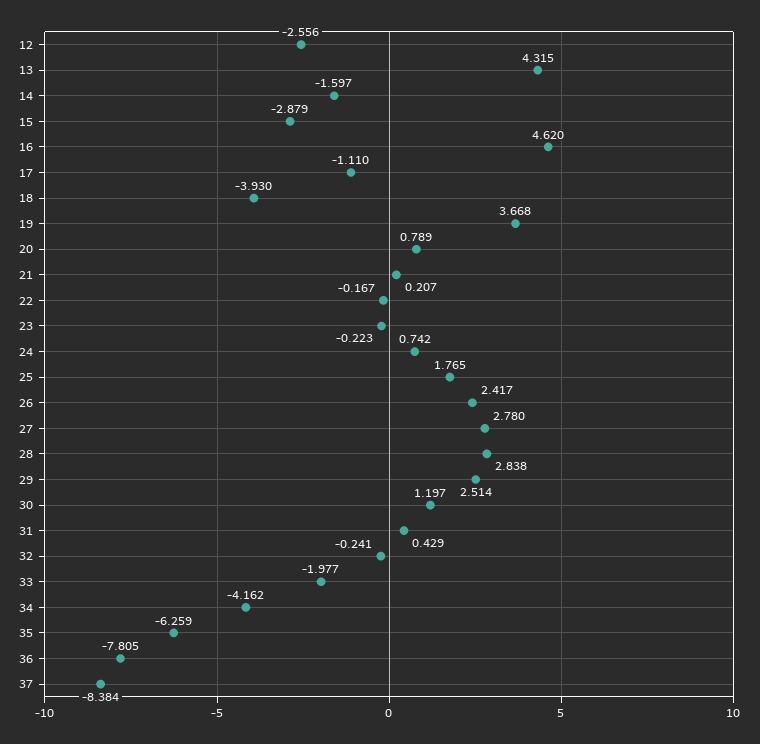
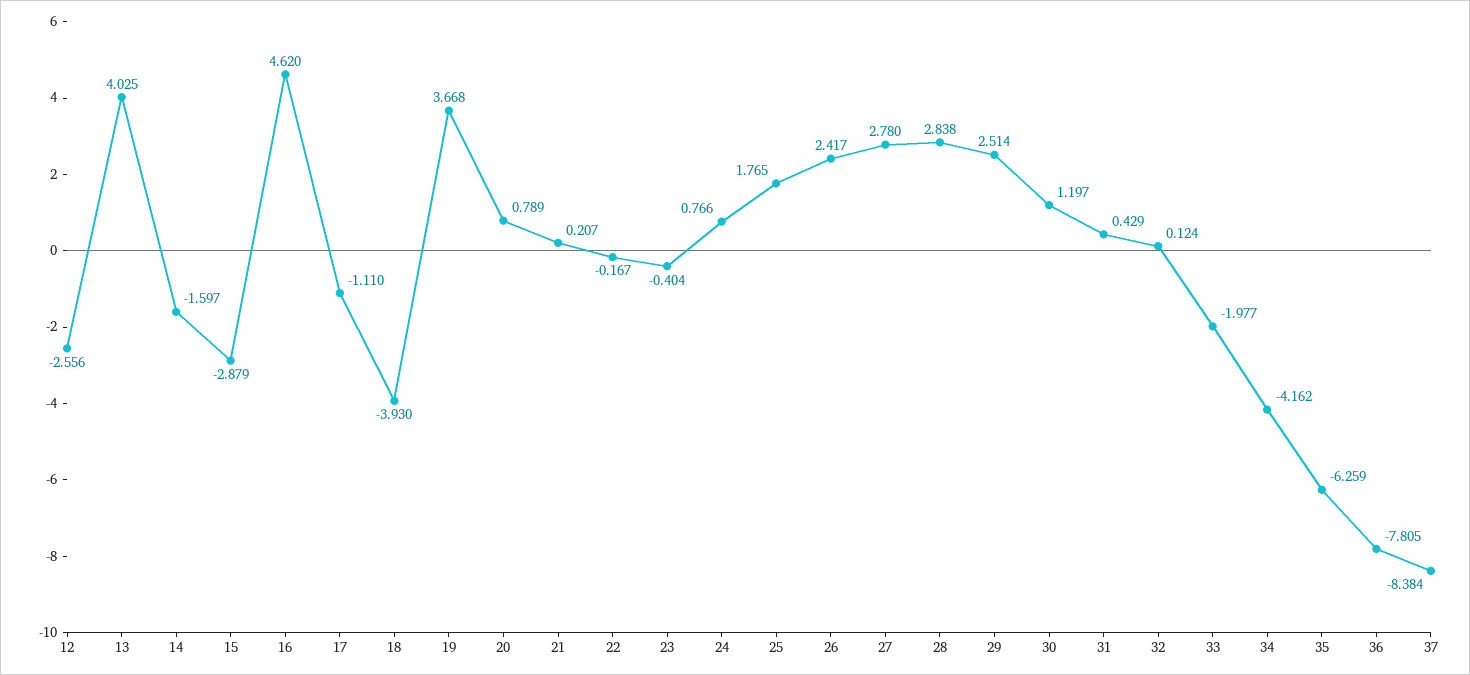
  {
    "12": -2.556,
-   "13": 4.315,
+   "13": 4.025,
    "14": -1.597,
    "15": -2.879,
    "16": 4.62,
    "17": -1.11,
    "18": -3.93,
    "19": 3.668,
    "20": 0.789,
    "21": 0.207,
    "22": -0.167,
-   "23": -0.223,
+   "23": -0.404,
-   "24": 0.742,
+   "24": 0.766,
    "25": 1.765,
    "26": 2.417,
    "27": 2.78,
    "28": 2.838,
    "29": 2.514,
    "30": 1.197,
    "31": 0.429,
-   "32": -0.241,
+   "32": 0.124,
    "33": -1.977,
    "34": -4.162,
    "35": -6.259,
    "36": -7.805,
    "37": -8.384
  }

